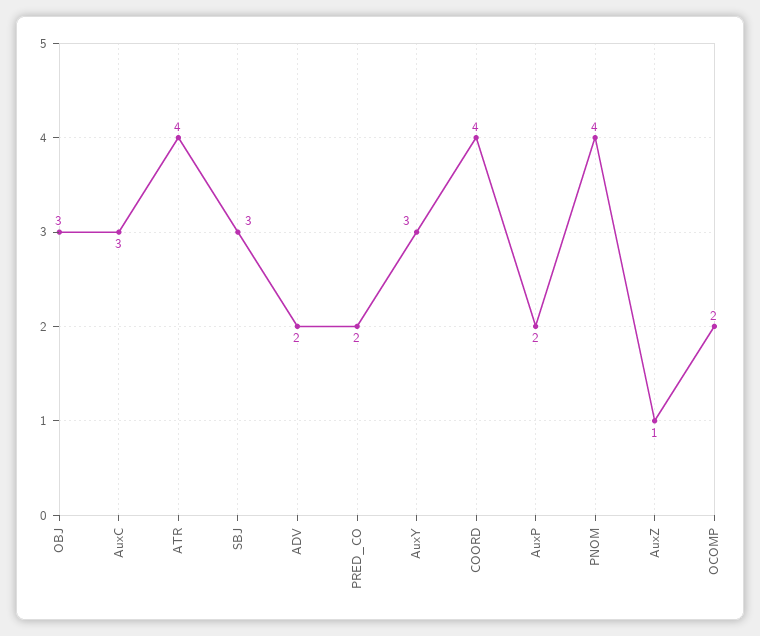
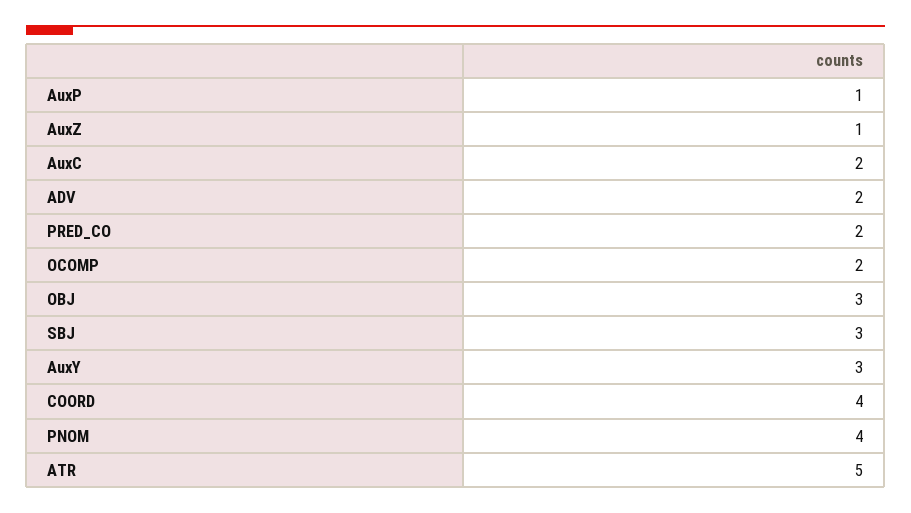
  {
    "OBJ": 3,
-   "AuxC": 3,
+   "AuxC": 2,
-   "ATR": 4,
+   "ATR": 5,
    "SBJ": 3,
    "ADV": 2,
    "PRED_CO": 2,
    "AuxY": 3,
    "COORD": 4,
-   "AuxP": 2,
+   "AuxP": 1,
    "PNOM": 4,
    "AuxZ": 1,
    "OCOMP": 2
  }

